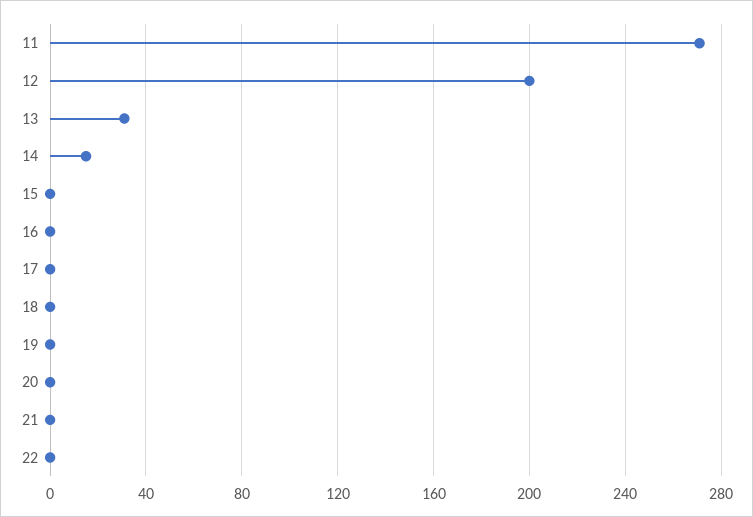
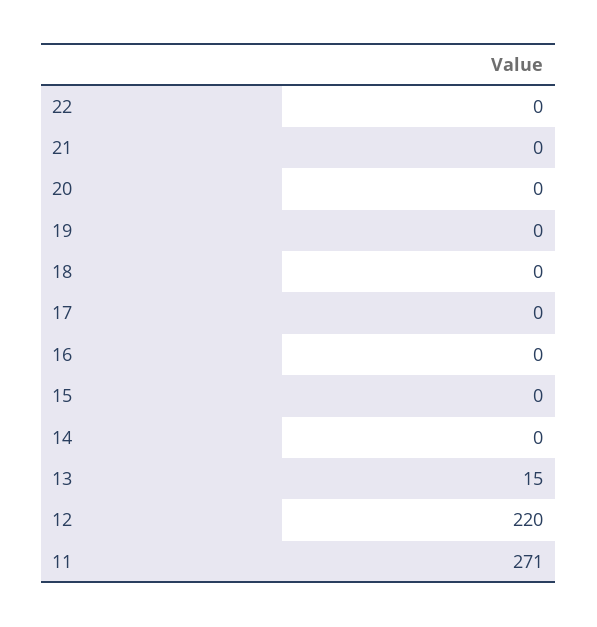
  {
    "11": 271,
-   "12": 200,
+   "12": 220,
-   "13": 30,
+   "13": 15,
-   "14": 15,
+   "14": 0,
    "15": 0,
    "16": 0,
    "17": 0,
    "18": 0,
    "19": 0,
    "20": 0,
    "21": 0,
    "22": 0
  }

